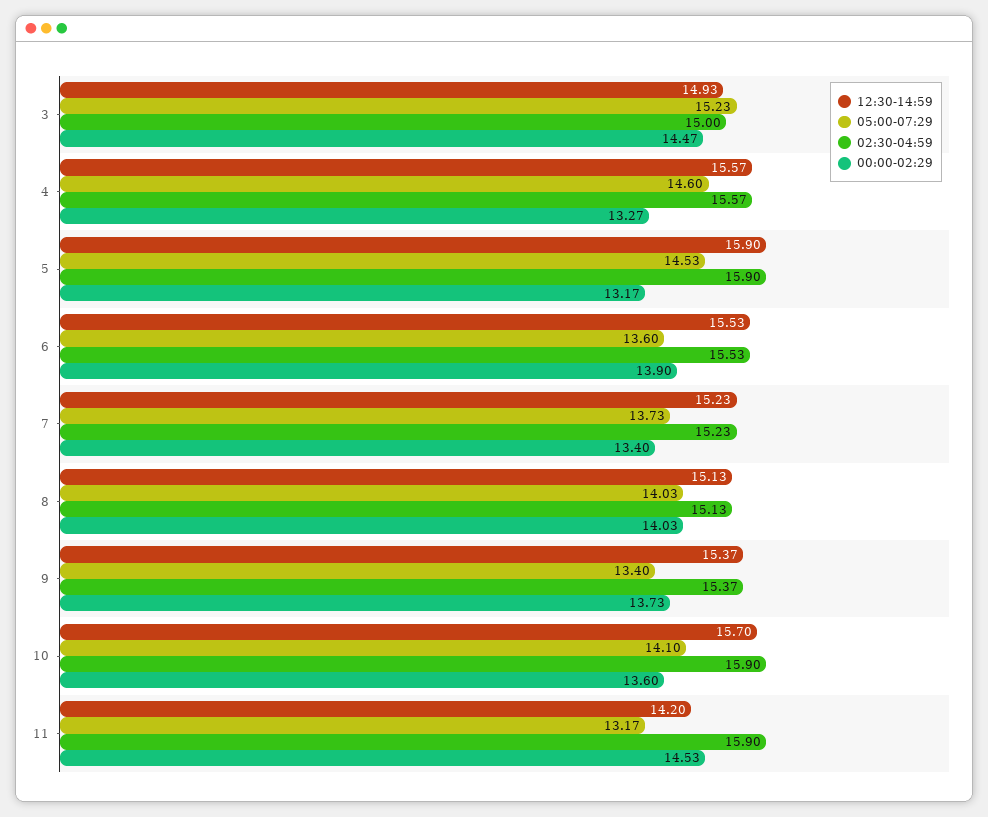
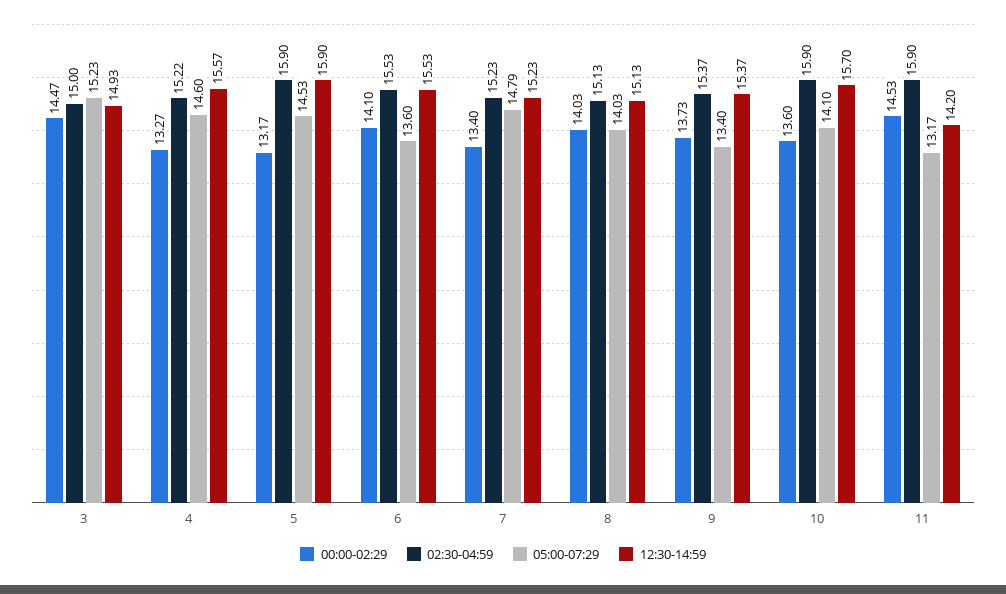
  {
    "12:30-14:59": {
      "3": 14.93,
      "4": 15.57,
      "5": 15.9,
      "6": 15.53,
      "7": 15.23,
      "8": 15.13,
      "9": 15.37,
      "10": 15.7,
      "11": 14.2
    },
    "05:00-07:29": {
      "3": 15.23,
      "4": 14.6,
      "5": 14.53,
      "6": 13.6,
-     "7": 13.73,
+     "7": 14.79,
      "8": 14.03,
      "9": 13.4,
      "10": 14.1,
      "11": 13.17
    },
    "02:30-04:59": {
      "3": 15,
-     "4": 15.57,
+     "4": 15.22,
      "5": 15.9,
      "6": 15.53,
      "7": 15.23,
      "8": 15.13,
      "9": 15.37,
      "10": 15.9,
      "11": 15.9
    },
    "00:00-02:29": {
      "3": 14.47,
      "4": 13.27,
      "5": 13.17,
-     "6": 13.9,
+     "6": 14.1,
      "7": 13.4,
      "8": 14.03,
      "9": 13.73,
      "10": 13.6,
      "11": 14.53
    }
  }

